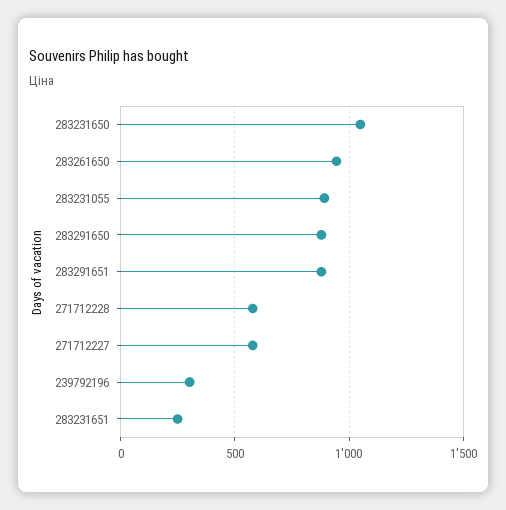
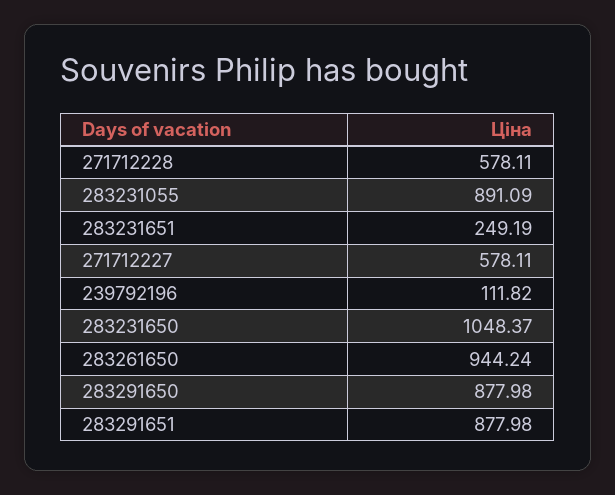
  {
    "283231650": 1048.37,
    "283261650": 944.24,
    "283231055": 891.09,
    "283291650": 877.98,
    "283291651": 877.98,
    "271712228": 578.11,
    "271712227": 578.11,
-   "239792196": 300,
+   "239792196": 111.82,
    "283231651": 249.19
  }

